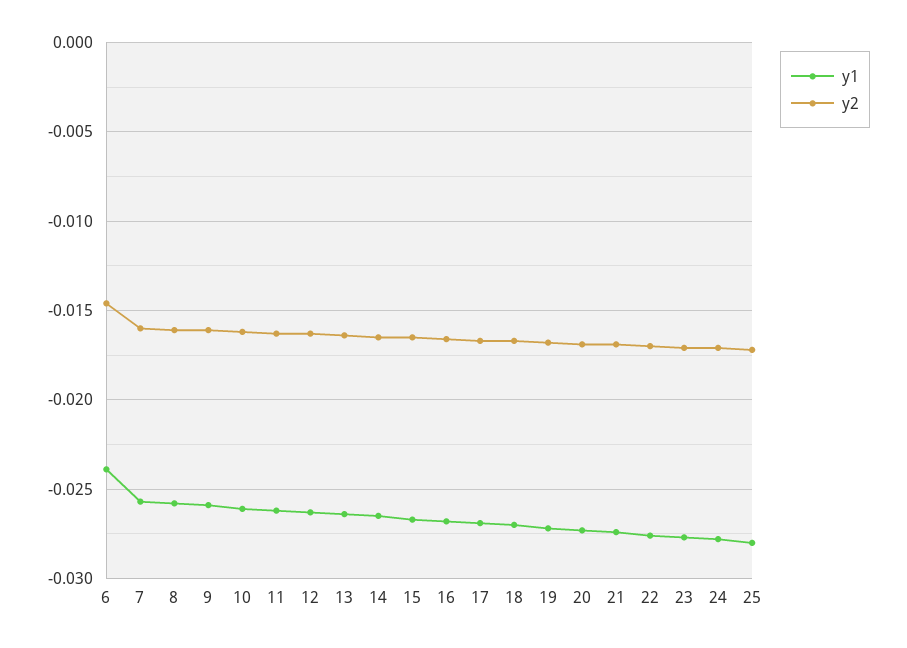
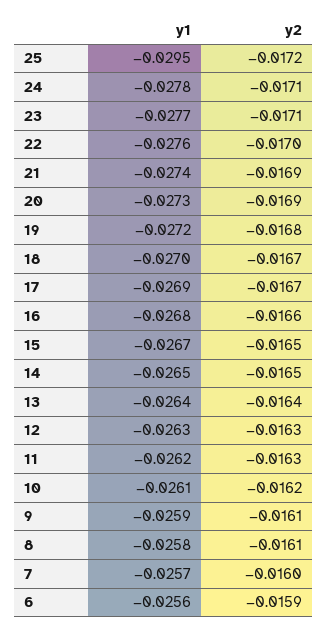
  {
    "y1": {
-     "6": -0.024,
+     "6": -0.0256,
      "7": -0.0257,
      "8": -0.0258,
      "9": -0.0259,
      "10": -0.0261,
      "11": -0.0262,
      "12": -0.0263,
      "13": -0.0264,
      "14": -0.0265,
      "15": -0.0267,
      "16": -0.0268,
      "17": -0.0269,
      "18": -0.027,
      "19": -0.0272,
      "20": -0.0273,
      "21": -0.0274,
      "22": -0.0276,
      "23": -0.0277,
      "24": -0.0278,
-     "25": -0.028
+     "25": -0.0295
    },
    "y2": {
-     "6": -0.0145,
+     "6": -0.0159,
      "7": -0.016,
      "8": -0.0161,
      "9": -0.0161,
      "10": -0.0162,
      "11": -0.0163,
      "12": -0.0163,
      "13": -0.0164,
      "14": -0.0165,
      "15": -0.0165,
      "16": -0.0166,
      "17": -0.0167,
      "18": -0.0167,
      "19": -0.0168,
      "20": -0.0169,
      "21": -0.0169,
      "22": -0.017,
      "23": -0.0171,
      "24": -0.0171,
      "25": -0.0172
    }
  }

